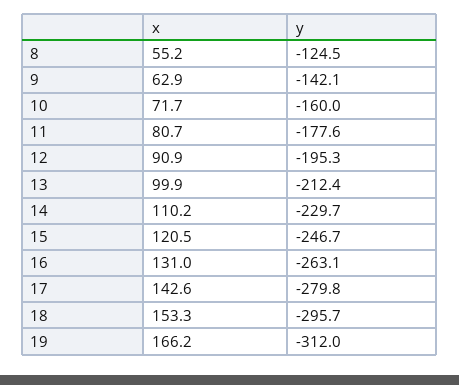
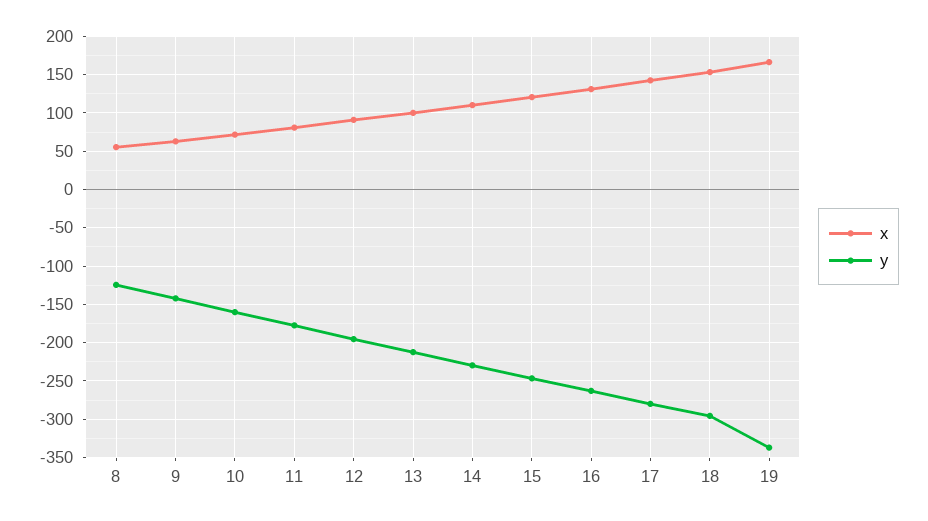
  {
    "x": {
      "8": 55.2,
      "9": 62.9,
      "10": 71.7,
      "11": 80.7,
      "12": 90.9,
      "13": 99.9,
      "14": 110.2,
      "15": 120.5,
      "16": 131,
      "17": 142.6,
      "18": 153.3,
      "19": 166.2
    },
    "y": {
      "8": -124.5,
      "9": -142.1,
      "10": -160,
      "11": -177.6,
      "12": -195.3,
      "13": -212.4,
      "14": -229.7,
      "15": -246.7,
      "16": -263.1,
      "17": -279.8,
      "18": -295.7,
-     "19": -312
+     "19": -340
    }
  }

